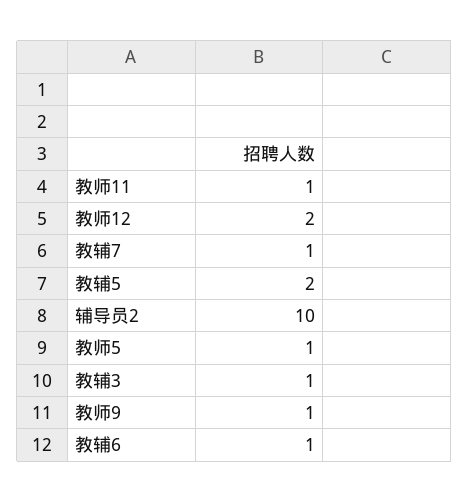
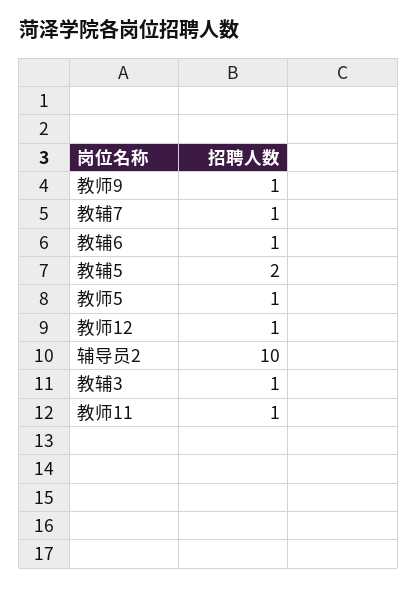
  {
    "教师11": 1,
-   "教师12": 2,
+   "教师12": 1,
    "教辅7": 1,
    "教辅5": 2,
    "辅导员2": 10,
    "教师5": 1,
    "教辅3": 1,
    "教师9": 1,
    "教辅6": 1
  }

